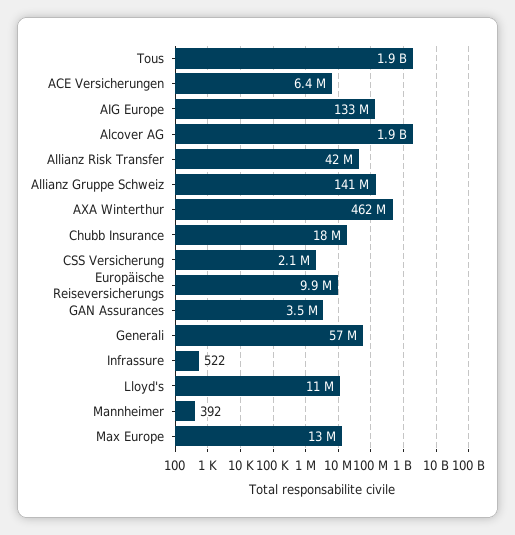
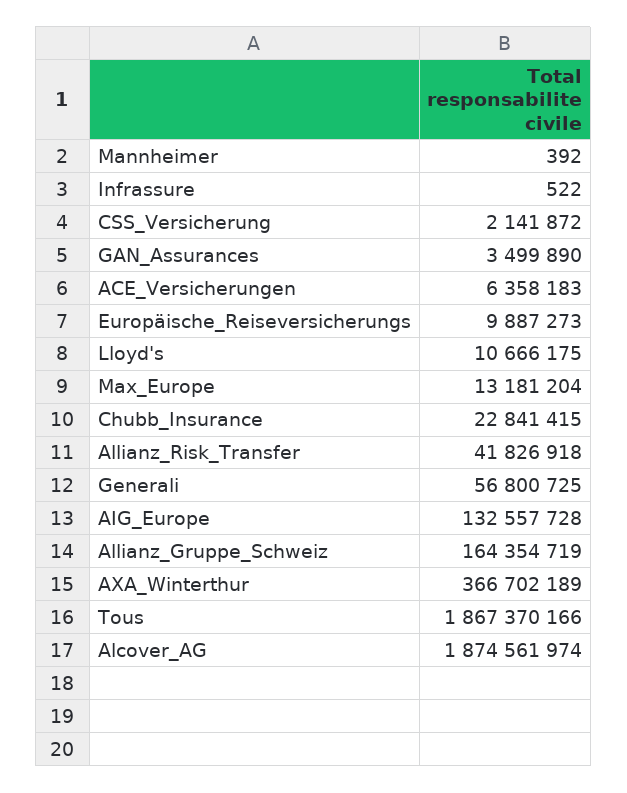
  {
    "Tous": 1867370166,
    "ACE Versicherungen": 6358183,
    "AIG Europe": 132557728,
    "Alcover AG": 1874561974,
    "Allianz Risk Transfer": 41826918,
-   "Allianz Gruppe Schweiz": 141000000,
+   "Allianz Gruppe Schweiz": 164354719,
-   "AXA Winterthur": 462000000,
+   "AXA Winterthur": 366702189,
-   "Chubb Insurance": 18000000,
+   "Chubb Insurance": 22841415,
    "CSS Versicherung": 2141872,
    "Europäische Reiseversicherungs": 9887273,
    "GAN Assurances": 3499890,
    "Generali": 56800725,
    "Infrassure": 522,
    "Lloyd's": 10666175,
    "Mannheimer": 392,
    "Max Europe": 13181204
  }

